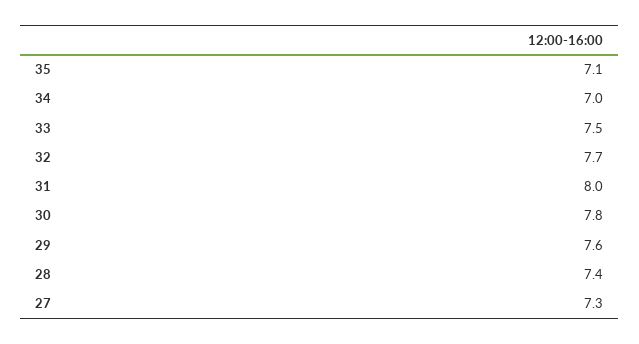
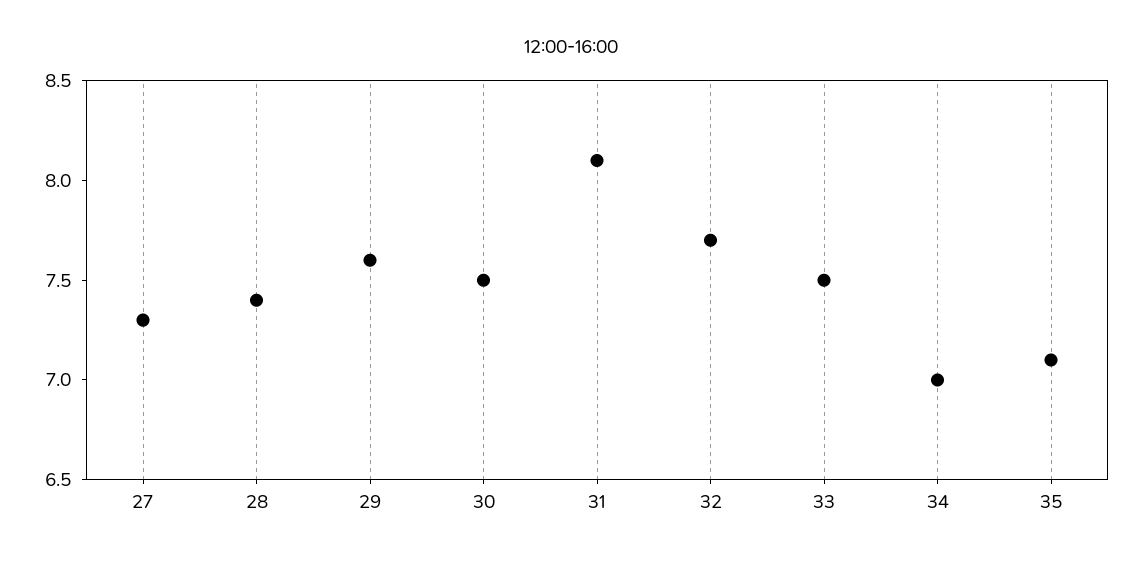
  {
    "35": 7.1,
    "34": 7,
    "33": 7.5,
    "32": 7.7,
-   "31": 8,
+   "31": 8.1,
-   "30": 7.8,
+   "30": 7.5,
    "29": 7.6,
    "28": 7.4,
    "27": 7.3
  }

